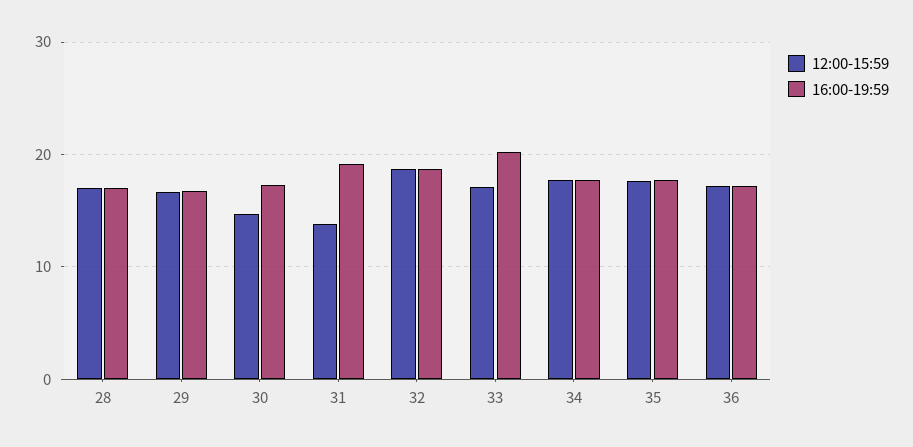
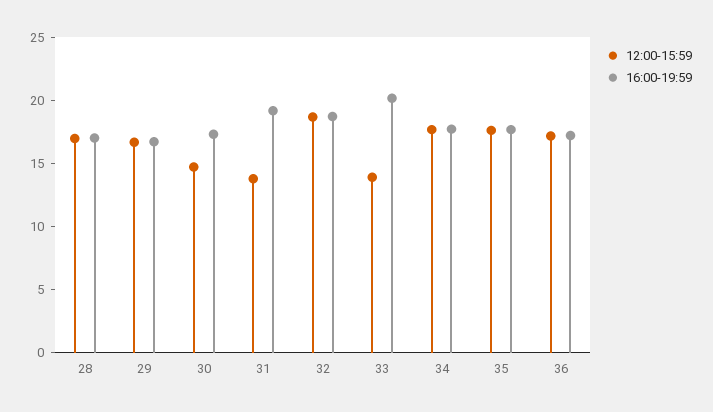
  {
    "12:00-15:59": {
      "28": 17,
      "29": 17,
      "30": 15,
      "31": 14,
      "32": 19,
-     "33": 17,
+     "33": 14,
      "34": 18,
      "35": 18,
      "36": 17
    },
    "16:00-19:59": {
      "28": 17,
      "29": 17,
      "30": 17,
      "31": 19,
      "32": 19,
      "33": 20,
      "34": 18,
      "35": 18,
      "36": 17
    }
  }

